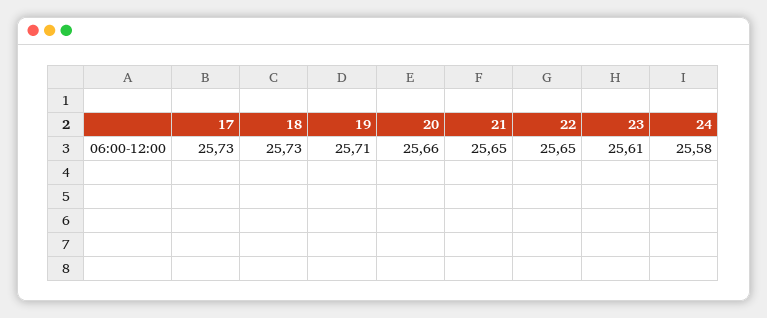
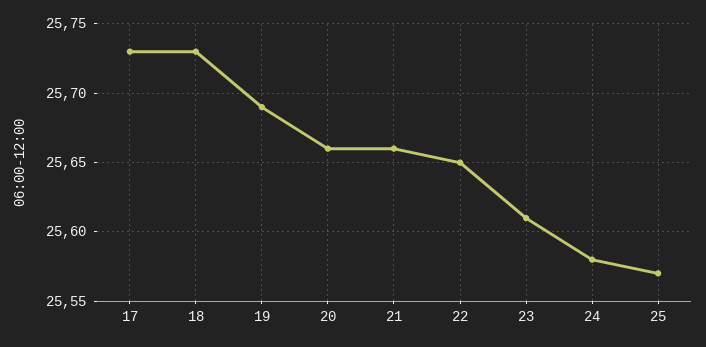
  {
    "17": 25.73,
    "18": 25.73,
-   "19": 25.71,
+   "19": 25.69,
    "20": 25.66,
-   "21": 25.65,
+   "21": 25.66,
    "22": 25.65,
    "23": 25.61,
-   "24": 25.58
+   "24": 25.58,
+   "25": 25.57
  }

